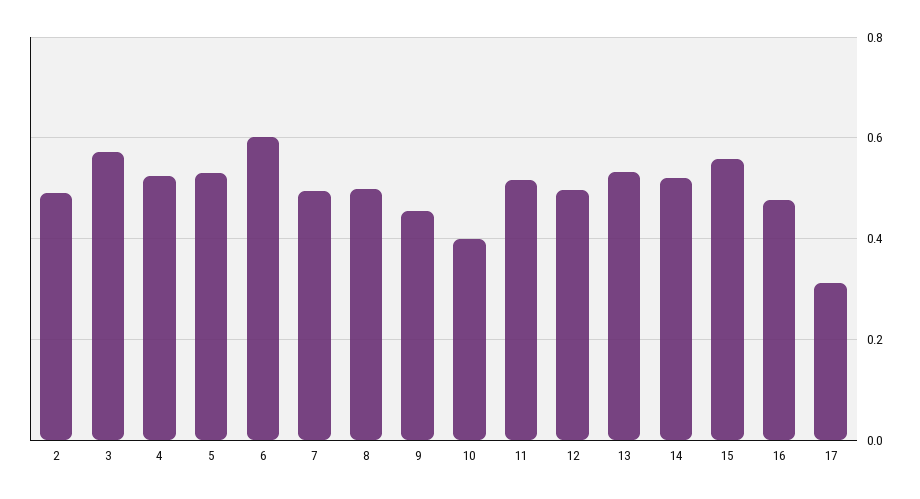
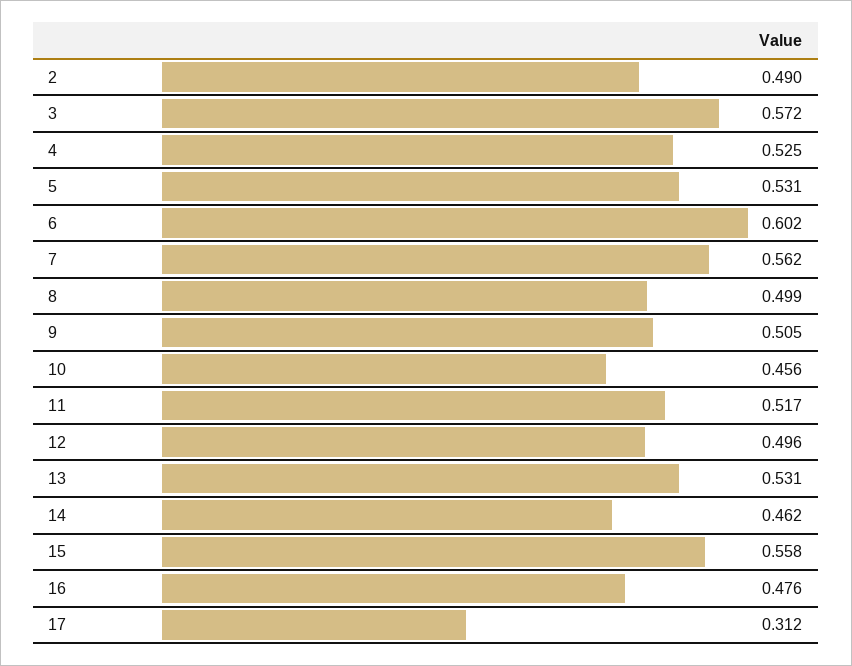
  {
    "2": 0.49,
    "3": 0.572,
    "4": 0.525,
    "5": 0.531,
    "6": 0.602,
-   "7": 0.5,
+   "7": 0.562,
    "8": 0.499,
-   "9": 0.46,
+   "9": 0.505,
-   "10": 0.4,
+   "10": 0.456,
    "11": 0.517,
    "12": 0.496,
    "13": 0.531,
-   "14": 0.52,
+   "14": 0.462,
    "15": 0.558,
    "16": 0.476,
    "17": 0.312
  }

